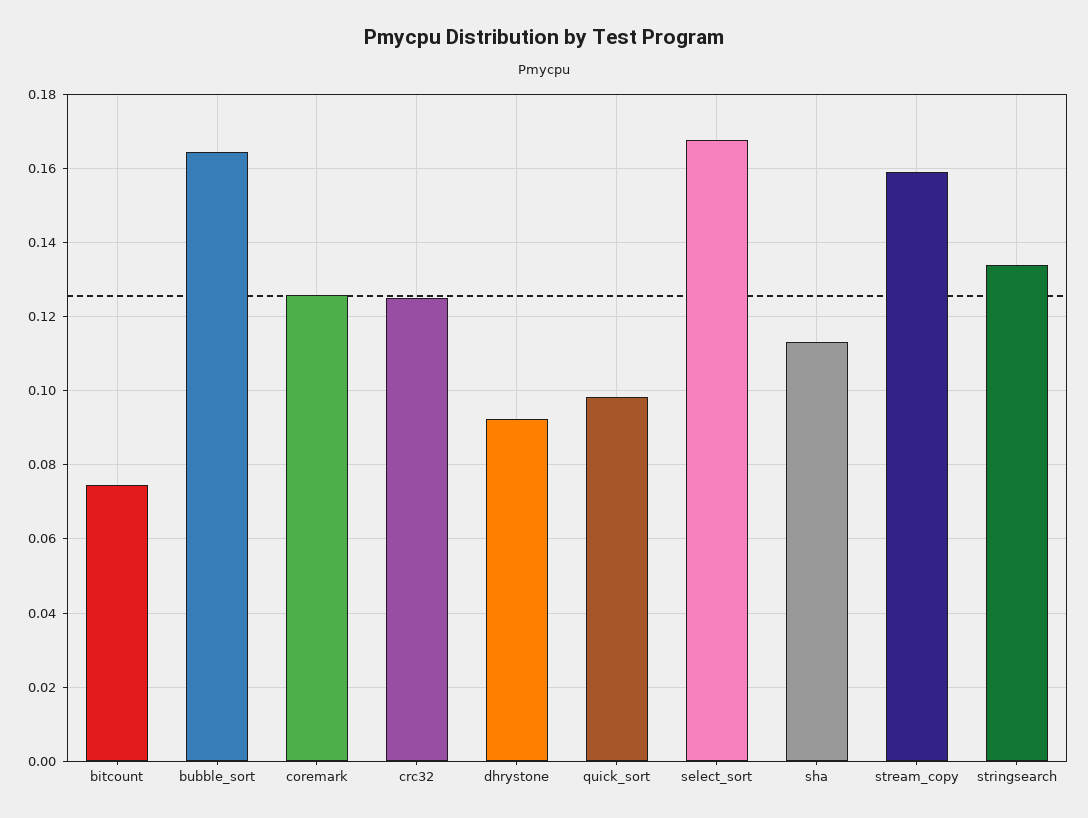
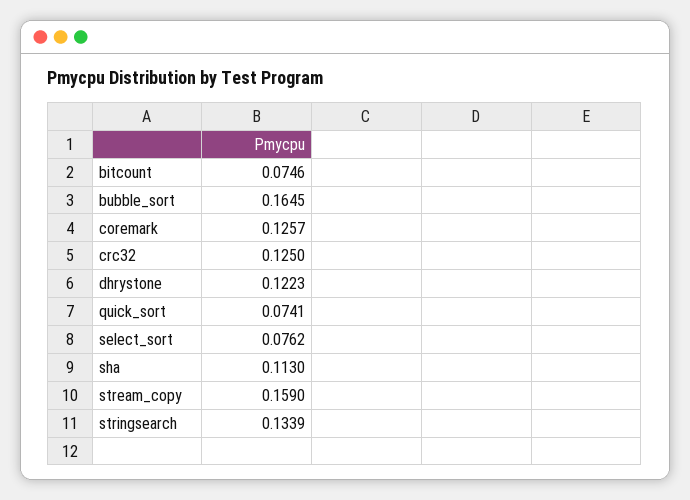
  {
    "bitcount": 0.0746,
    "bubble_sort": 0.1645,
    "coremark": 0.1257,
    "crc32": 0.125,
-   "dhrystone": 0.092,
+   "dhrystone": 0.1223,
-   "quick_sort": 0.098,
+   "quick_sort": 0.0741,
-   "select_sort": 0.168,
+   "select_sort": 0.0762,
    "sha": 0.113,
    "stream_copy": 0.159,
    "stringsearch": 0.1339
  }

